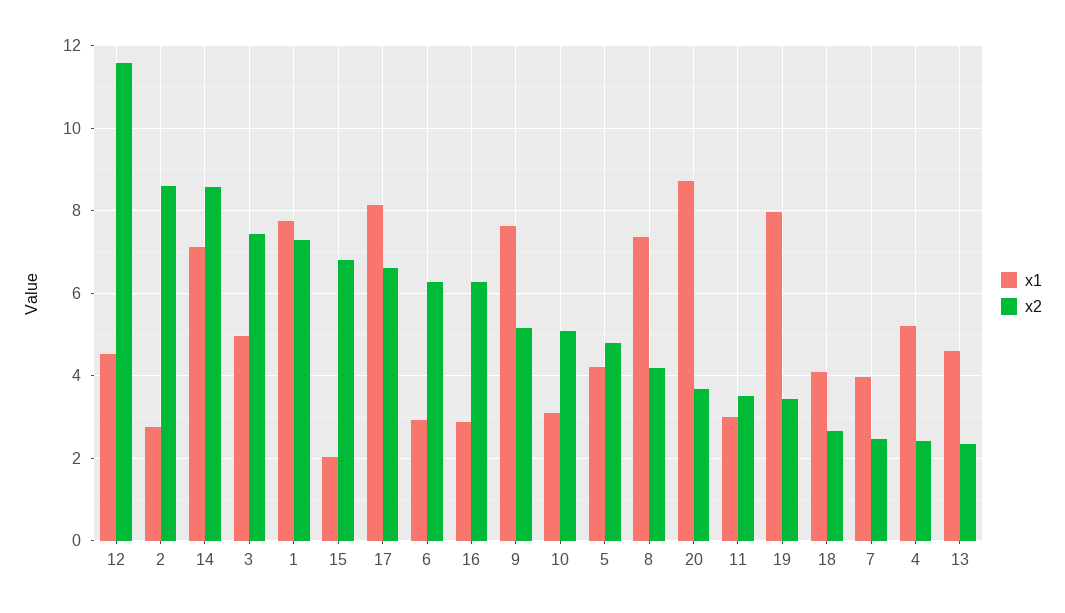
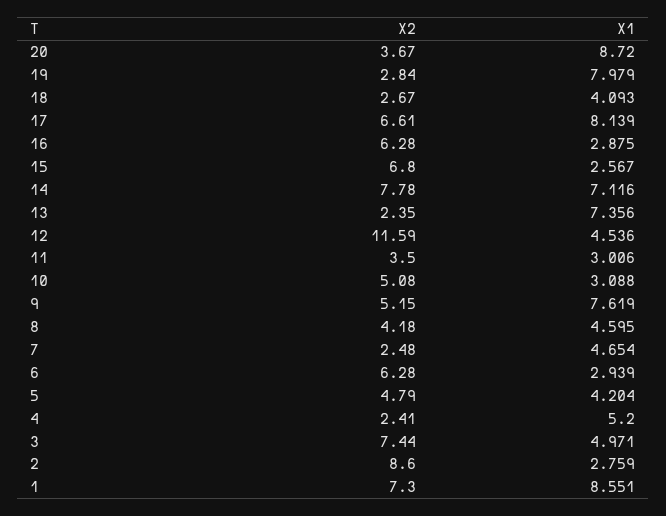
  {
    "x1": {
      "12": 4.536,
      "2": 2.759,
      "14": 7.116,
      "3": 4.971,
-     "1": 7.8,
+     "1": 8.551,
-     "15": 2,
+     "15": 2.567,
      "17": 8.139,
      "6": 2.939,
      "16": 2.875,
      "9": 7.619,
      "10": 3.088,
      "5": 4.204,
-     "8": 7.4,
+     "8": 4.595,
      "20": 8.72,
      "11": 3.006,
      "19": 7.979,
      "18": 4.093,
-     "7": 4,
+     "7": 4.654,
      "4": 5.2,
-     "13": 4.6
+     "13": 7.356
    },
    "x2": {
      "12": 11.59,
      "2": 8.6,
-     "14": 8.6,
+     "14": 7.78,
      "3": 7.44,
      "1": 7.3,
      "15": 6.8,
      "17": 6.61,
      "6": 6.28,
      "16": 6.28,
      "9": 5.15,
      "10": 5.08,
      "5": 4.79,
      "8": 4.18,
      "20": 3.67,
      "11": 3.5,
-     "19": 3.4,
+     "19": 2.84,
      "18": 2.67,
      "7": 2.48,
      "4": 2.41,
      "13": 2.35
    }
  }

